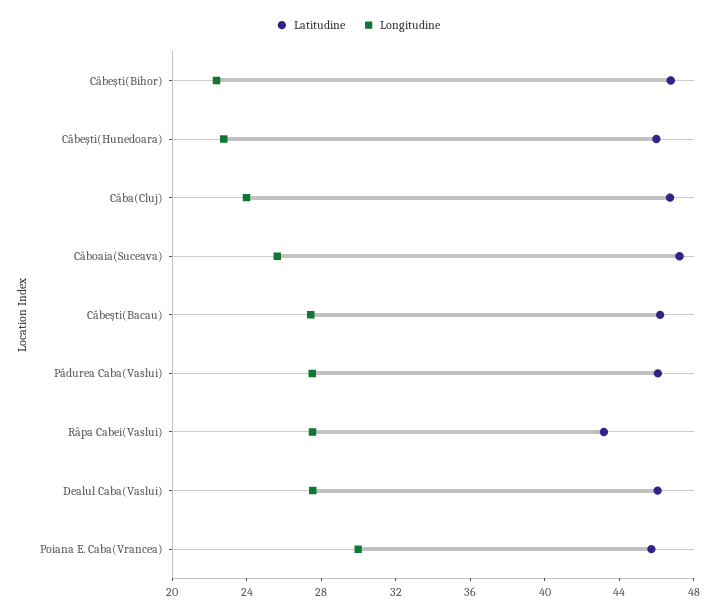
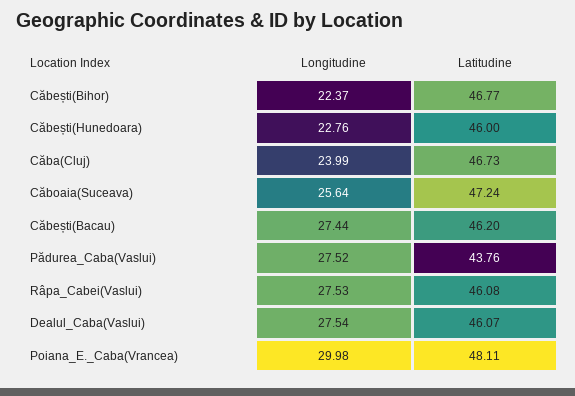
  {
    "Latitudine": {
      "Căbești(Bihor)": 46.77,
      "Căbești(Hunedoara)": 46,
      "Căba(Cluj)": 46.73,
      "Căboaia(Suceava)": 47.24,
      "Căbești(Bacau)": 46.2,
-     "Pădurea Caba(Vaslui)": 46,
+     "Pădurea Caba(Vaslui)": 43.76,
-     "Râpa Cabei(Vaslui)": 43,
+     "Râpa Cabei(Vaslui)": 46.08,
      "Dealul Caba(Vaslui)": 46.07,
-     "Poiana E. Caba(Vrancea)": 46
+     "Poiana E. Caba(Vrancea)": 48.11
    },
    "Longitudine": {
      "Căbești(Bihor)": 22.37,
      "Căbești(Hunedoara)": 22.76,
      "Căba(Cluj)": 23.99,
      "Căboaia(Suceava)": 25.64,
      "Căbești(Bacau)": 27.44,
      "Pădurea Caba(Vaslui)": 27.52,
      "Râpa Cabei(Vaslui)": 27.53,
      "Dealul Caba(Vaslui)": 27.54,
      "Poiana E. Caba(Vrancea)": 29.98
    }
  }

